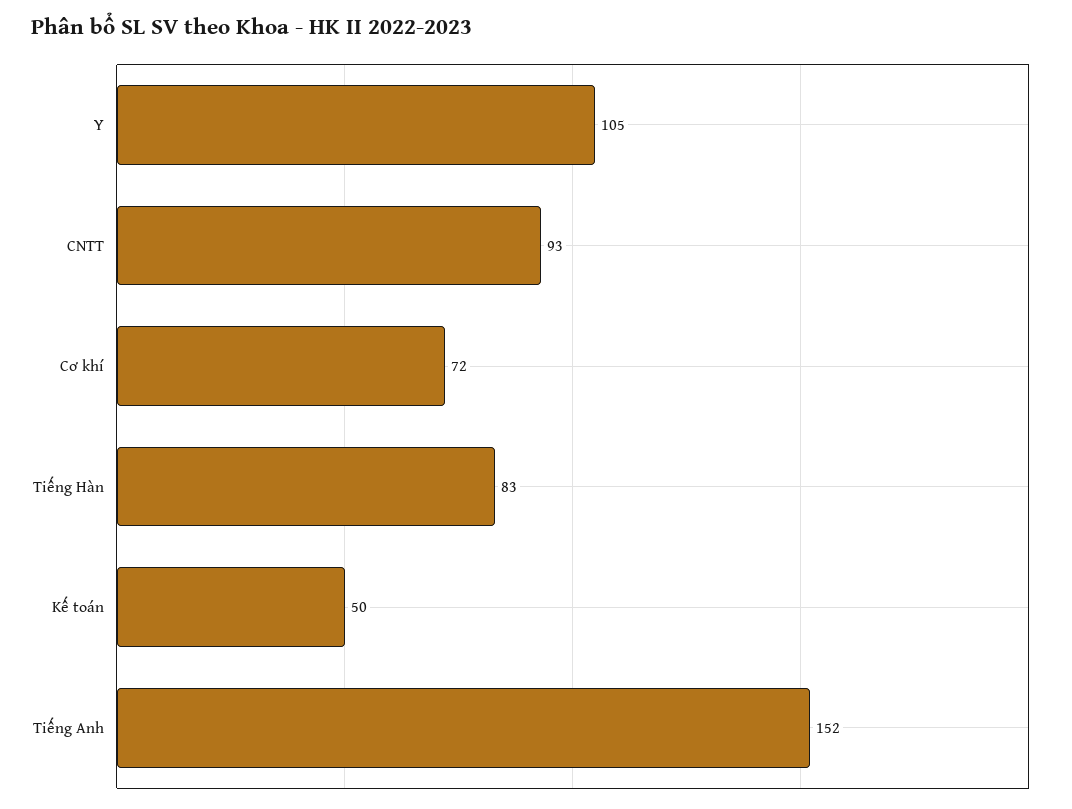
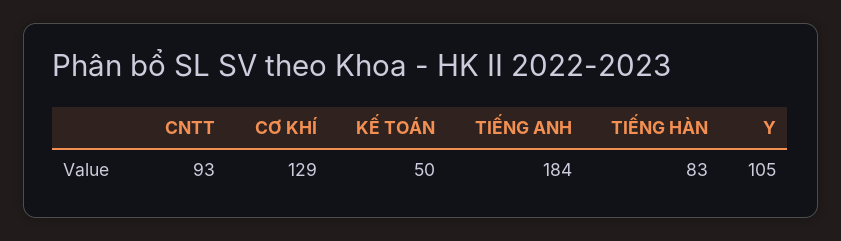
  {
    "Y": 105,
    "CNTT": 93,
-   "Cơ khí": 72,
+   "Cơ khí": 129,
    "Tiếng Hàn": 83,
    "Kế toán": 50,
-   "Tiếng Anh": 152
+   "Tiếng Anh": 184
  }

